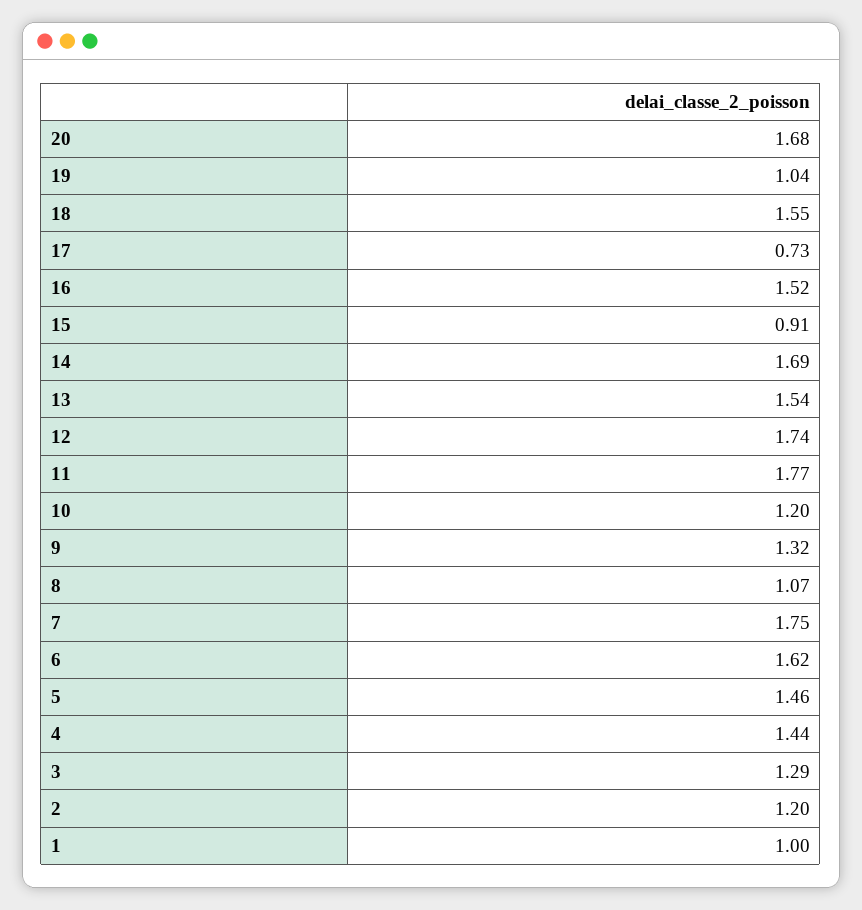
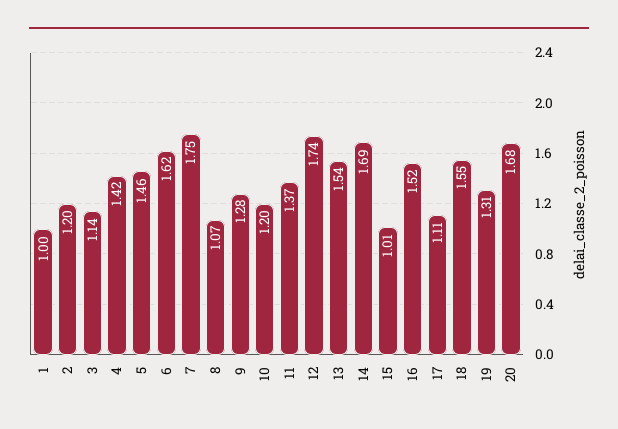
  {
    "20": 1.68,
-   "19": 1.04,
+   "19": 1.31,
    "18": 1.55,
-   "17": 0.73,
+   "17": 1.11,
    "16": 1.52,
-   "15": 0.91,
+   "15": 1.01,
    "14": 1.69,
    "13": 1.54,
    "12": 1.74,
-   "11": 1.77,
+   "11": 1.37,
    "10": 1.2,
-   "9": 1.32,
+   "9": 1.28,
    "8": 1.07,
    "7": 1.75,
    "6": 1.62,
    "5": 1.46,
-   "4": 1.44,
+   "4": 1.42,
-   "3": 1.29,
+   "3": 1.14,
    "2": 1.2,
    "1": 1
  }

